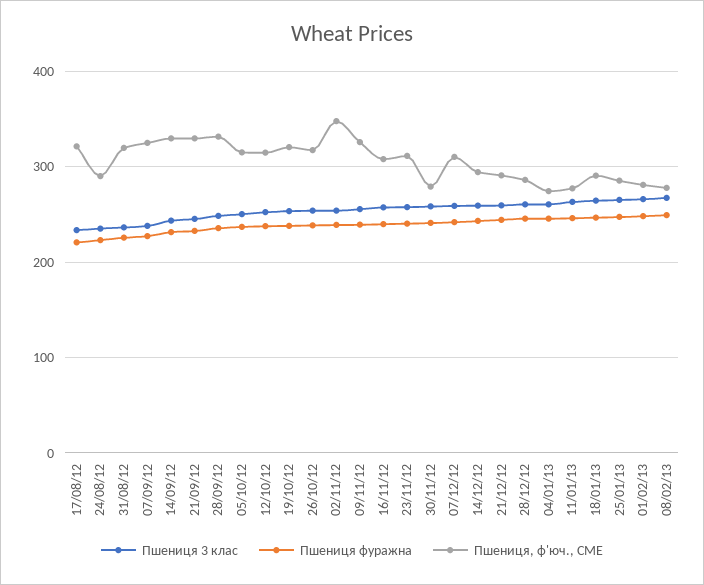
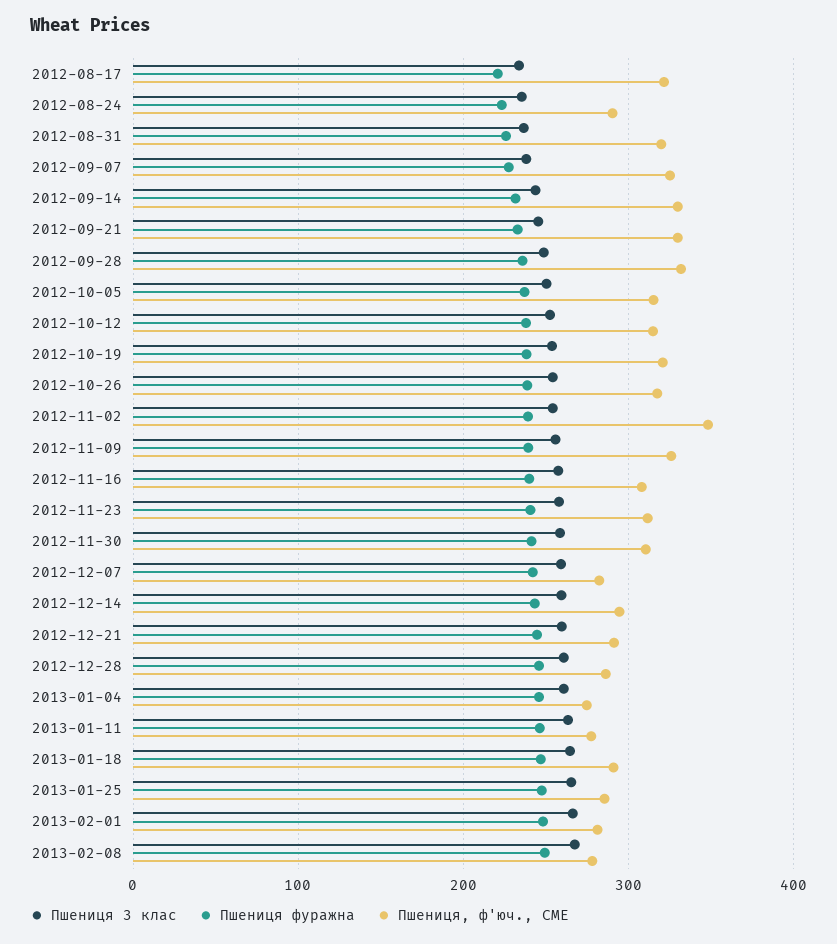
  {
    "Пшениця 3 клас": {
      "17/08/12": 230,
      "24/08/12": 240,
      "31/08/12": 240,
      "07/09/12": 240,
      "14/09/12": 240,
      "21/09/12": 250,
      "28/09/12": 250,
      "05/10/12": 250,
      "12/10/12": 250,
      "19/10/12": 250,
      "26/10/12": 250,
      "02/11/12": 250,
      "09/11/12": 260,
      "16/11/12": 260,
      "23/11/12": 260,
      "30/11/12": 260,
      "07/12/12": 260,
      "14/12/12": 260,
      "21/12/12": 260,
      "28/12/12": 260,
      "04/01/13": 260,
      "11/01/13": 260,
      "18/01/13": 260,
      "25/01/13": 270,
      "01/02/13": 270,
      "08/02/13": 270
    },
    "Пшениця фуражна": {
      "17/08/12": 220,
      "24/08/12": 220,
      "31/08/12": 230,
      "07/09/12": 230,
      "14/09/12": 230,
      "21/09/12": 230,
      "28/09/12": 240,
      "05/10/12": 240,
      "12/10/12": 240,
      "19/10/12": 240,
      "26/10/12": 240,
      "02/11/12": 240,
      "09/11/12": 240,
      "16/11/12": 240,
      "23/11/12": 240,
      "30/11/12": 240,
      "07/12/12": 240,
      "14/12/12": 240,
      "21/12/12": 240,
      "28/12/12": 250,
      "04/01/13": 250,
      "11/01/13": 250,
      "18/01/13": 250,
      "25/01/13": 250,
      "01/02/13": 250,
      "08/02/13": 250
    },
    "Пшениця, ф'юч., CME": {
      "17/08/12": 320,
      "24/08/12": 290,
      "31/08/12": 320,
      "07/09/12": 330,
      "14/09/12": 330,
      "21/09/12": 330,
      "28/09/12": 330,
      "05/10/12": 320,
      "12/10/12": 310,
      "19/10/12": 320,
      "26/10/12": 320,
      "02/11/12": 350,
      "09/11/12": 330,
      "16/11/12": 310,
      "23/11/12": 310,
-     "30/11/12": 280,
+     "30/11/12": 310,
-     "07/12/12": 310,
+     "07/12/12": 280,
      "14/12/12": 290,
      "21/12/12": 290,
      "28/12/12": 290,
      "04/01/13": 270,
      "11/01/13": 280,
      "18/01/13": 290,
      "25/01/13": 290,
      "01/02/13": 280,
      "08/02/13": 280
    }
  }

